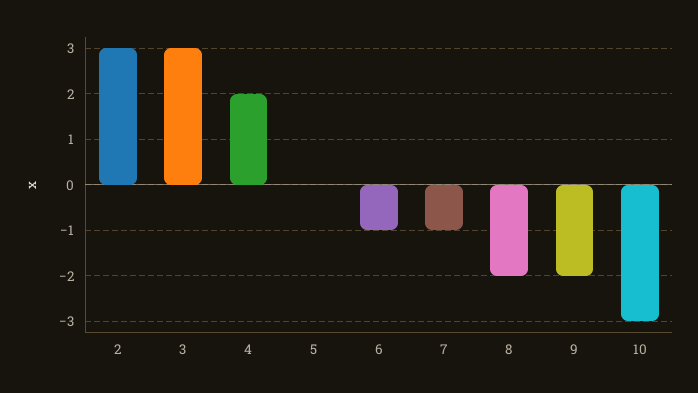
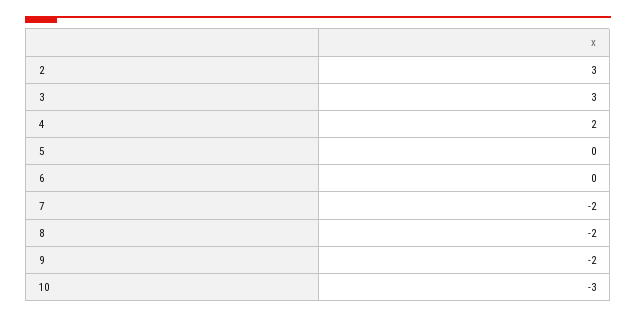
  {
    "2": 3,
    "3": 3,
    "4": 2,
    "5": 0,
-   "6": -1,
+   "6": 0,
-   "7": -1,
+   "7": -2,
    "8": -2,
    "9": -2,
    "10": -3
  }

